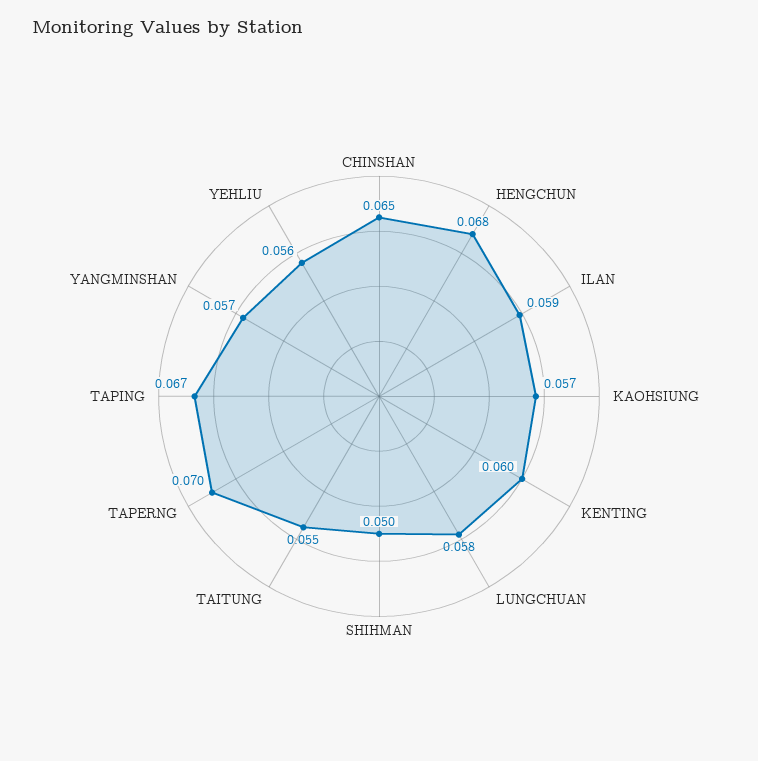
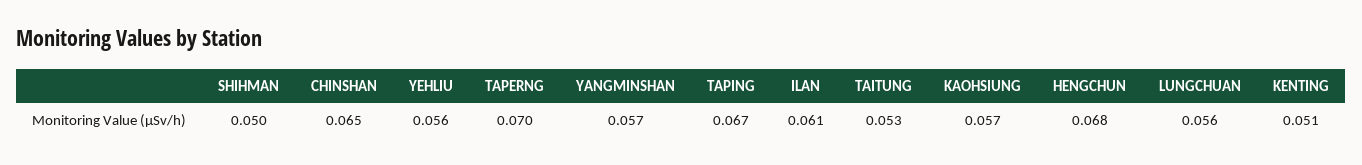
  {
    "CHINSHAN": 0.065,
    "HENGCHUN": 0.068,
-   "ILAN": 0.059,
+   "ILAN": 0.061,
    "KAOHSIUNG": 0.057,
-   "KENTING": 0.06,
+   "KENTING": 0.051,
-   "LUNGCHUAN": 0.058,
+   "LUNGCHUAN": 0.056,
    "SHIHMAN": 0.05,
-   "TAITUNG": 0.055,
+   "TAITUNG": 0.053,
    "TAPERNG": 0.07,
    "TAPING": 0.067,
    "YANGMINSHAN": 0.057,
    "YEHLIU": 0.056
  }

